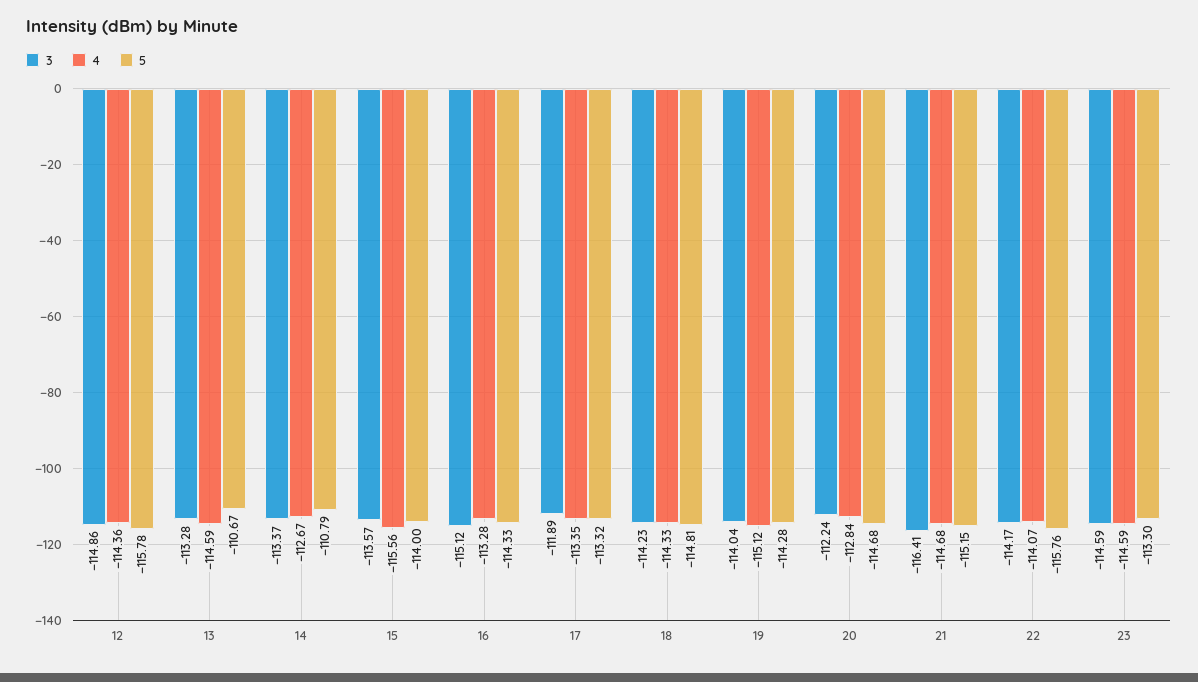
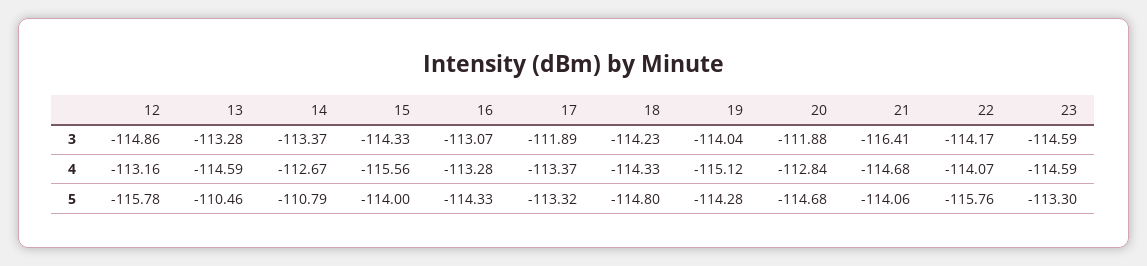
  {
    "3": {
      "12": -114.86,
      "13": -113.28,
      "14": -113.37,
-     "15": -113.57,
+     "15": -114.33,
-     "16": -115.12,
+     "16": -113.07,
      "17": -111.89,
      "18": -114.23,
      "19": -114.04,
-     "20": -112.24,
+     "20": -111.88,
      "21": -116.41,
      "22": -114.17,
      "23": -114.59
    },
    "4": {
-     "12": -114.36,
+     "12": -113.16,
      "13": -114.59,
      "14": -112.67,
      "15": -115.56,
      "16": -113.28,
-     "17": -113.35,
+     "17": -113.37,
      "18": -114.33,
      "19": -115.12,
      "20": -112.84,
      "21": -114.68,
      "22": -114.07,
      "23": -114.59
    },
    "5": {
      "12": -115.78,
-     "13": -110.67,
+     "13": -110.46,
      "14": -110.79,
      "15": -114,
      "16": -114.33,
      "17": -113.32,
-     "18": -114.81,
+     "18": -114.8,
      "19": -114.28,
      "20": -114.68,
-     "21": -115.15,
+     "21": -114.06,
      "22": -115.76,
      "23": -113.3
    }
  }

